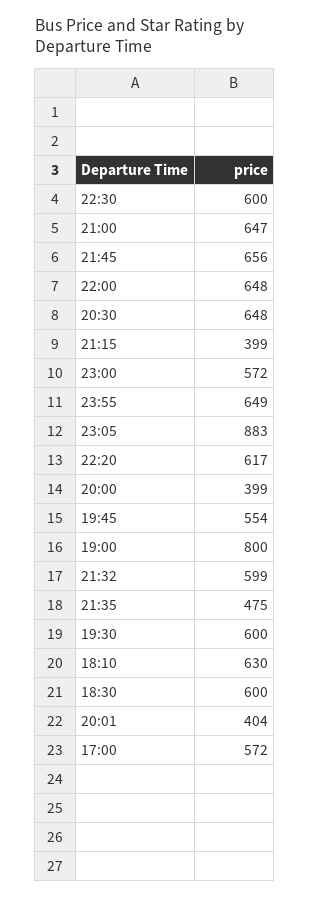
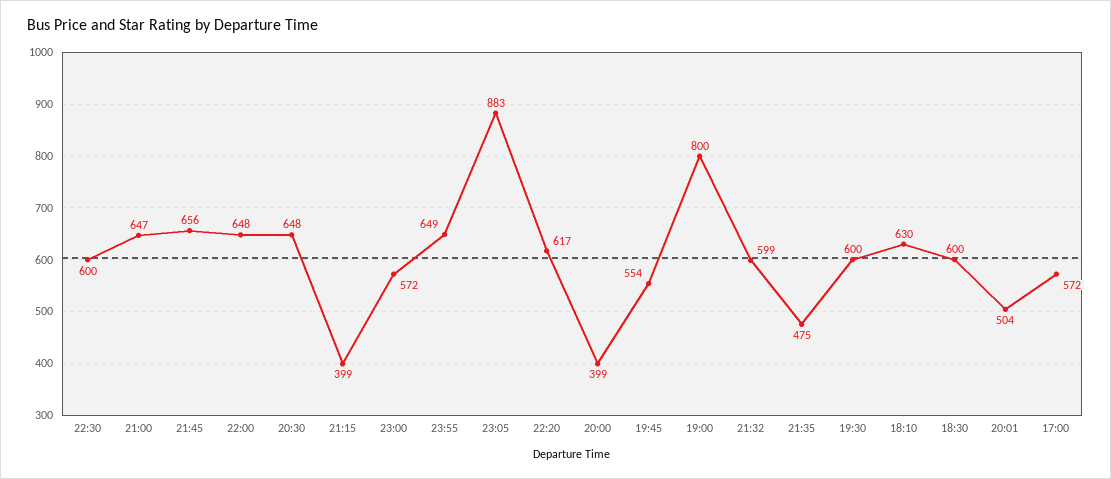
  {
    "22:30": 600,
    "21:00": 647,
    "21:45": 656,
    "22:00": 648,
    "20:30": 648,
    "21:15": 399,
    "23:00": 572,
    "23:55": 649,
    "23:05": 883,
    "22:20": 617,
    "20:00": 399,
    "19:45": 554,
    "19:00": 800,
    "21:32": 599,
    "21:35": 475,
    "19:30": 600,
    "18:10": 630,
    "18:30": 600,
-   "20:01": 404,
+   "20:01": 504,
    "17:00": 572
  }

